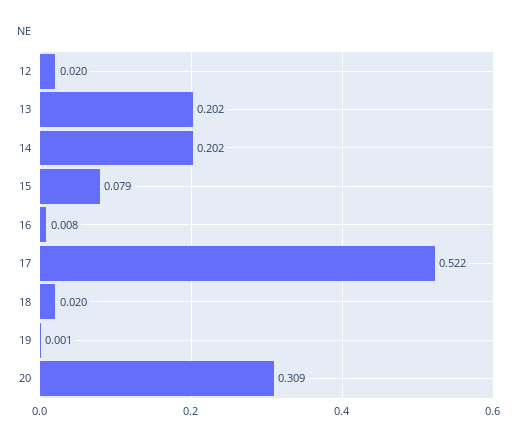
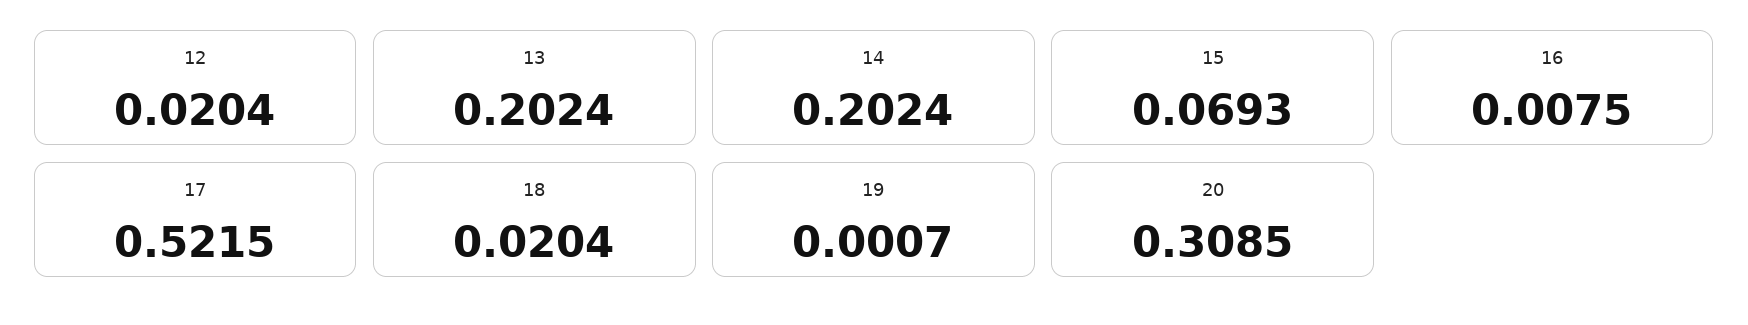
  {
    "12": 0.0204,
    "13": 0.2024,
    "14": 0.2024,
-   "15": 0.079,
+   "15": 0.0693,
    "16": 0.0075,
    "17": 0.5215,
    "18": 0.0204,
    "19": 0.0007,
    "20": 0.3085
  }

